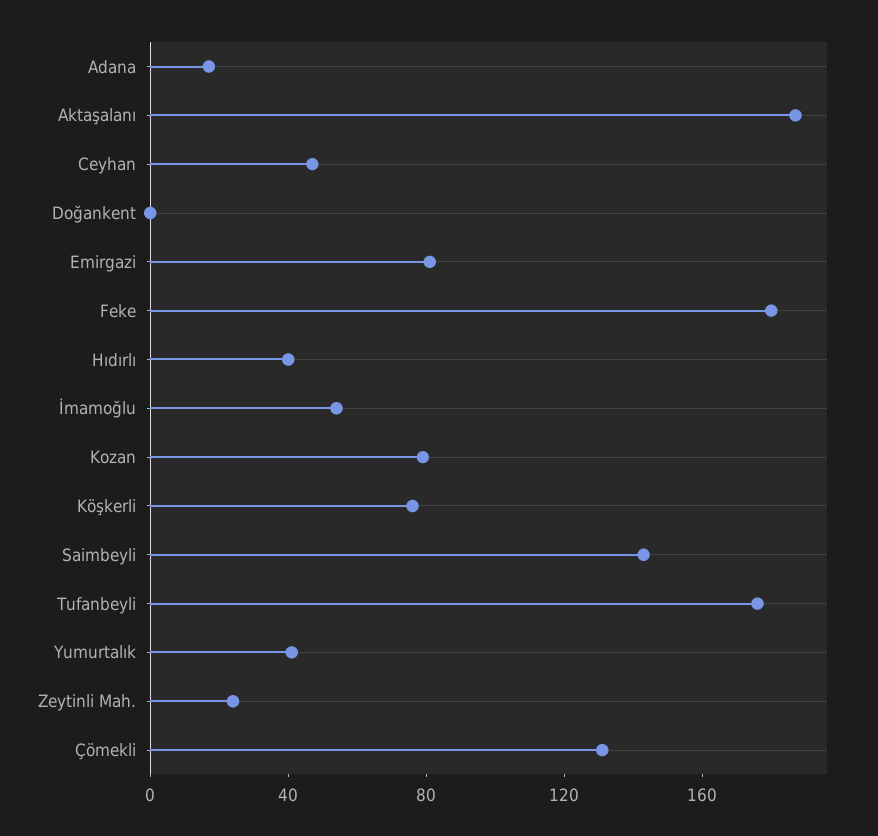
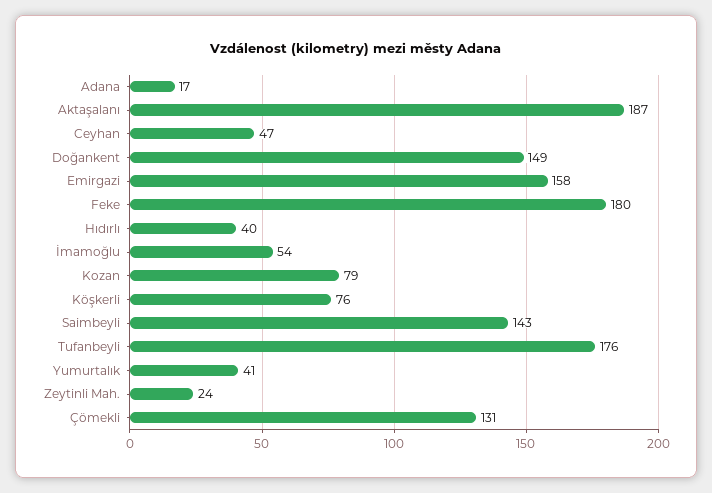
  {
    "Adana": 17,
    "Aktaşalanı": 187,
    "Ceyhan": 47,
-   "Doğankent": 0,
+   "Doğankent": 149,
-   "Emirgazi": 80,
+   "Emirgazi": 158,
    "Feke": 180,
    "Hıdırlı": 40,
    "İmamoğlu": 54,
    "Kozan": 79,
    "Köşkerli": 76,
    "Saimbeyli": 143,
    "Tufanbeyli": 176,
    "Yumurtalık": 41,
    "Zeytinli Mah.": 24,
    "Çömekli": 131
  }

